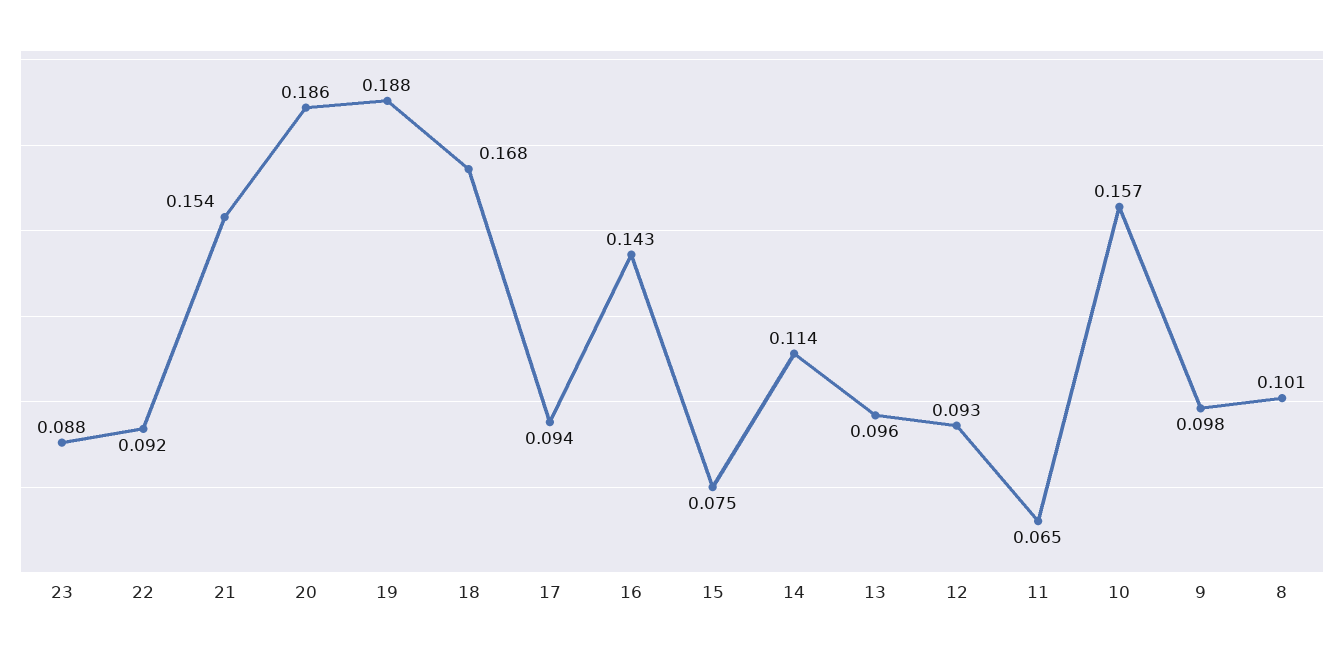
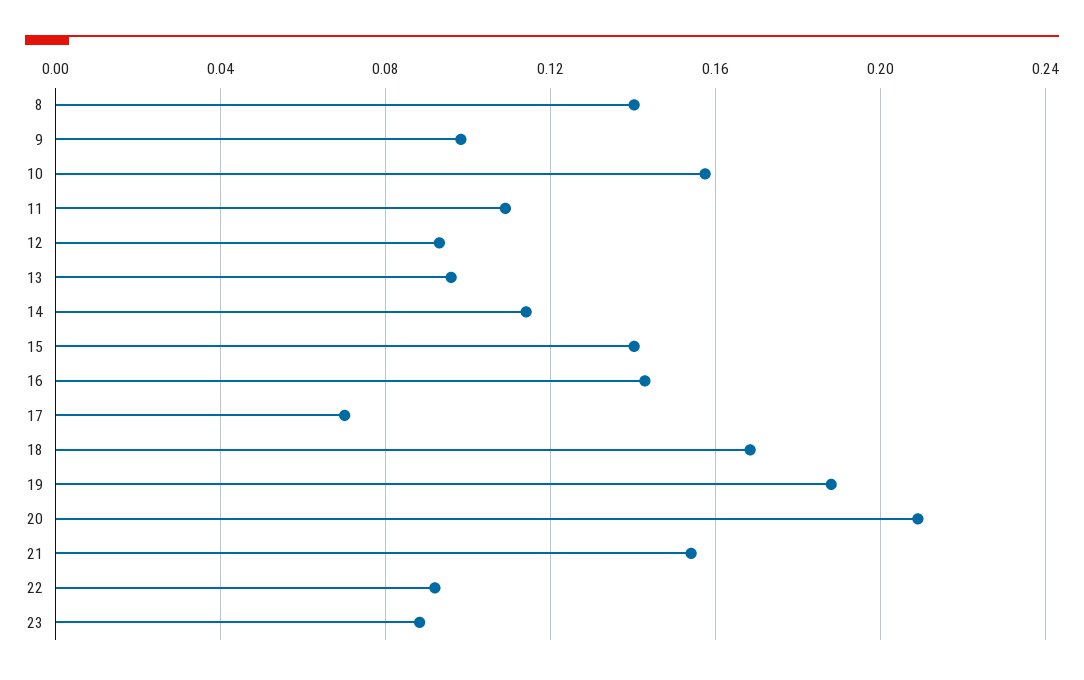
  {
    "23": 0.088,
    "22": 0.092,
    "21": 0.154,
-   "20": 0.186,
+   "20": 0.21,
    "19": 0.188,
    "18": 0.168,
-   "17": 0.094,
+   "17": 0.07,
    "16": 0.143,
-   "15": 0.075,
+   "15": 0.14,
    "14": 0.114,
    "13": 0.096,
    "12": 0.093,
-   "11": 0.065,
+   "11": 0.11,
    "10": 0.157,
    "9": 0.098,
-   "8": 0.101
+   "8": 0.14
  }

